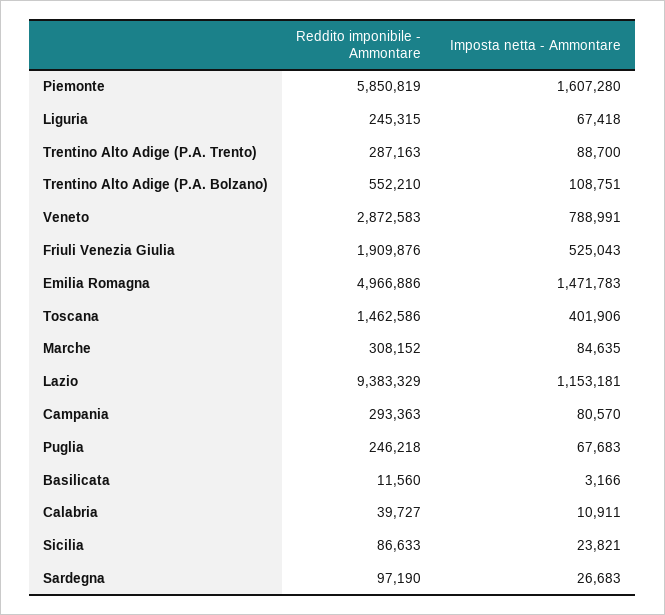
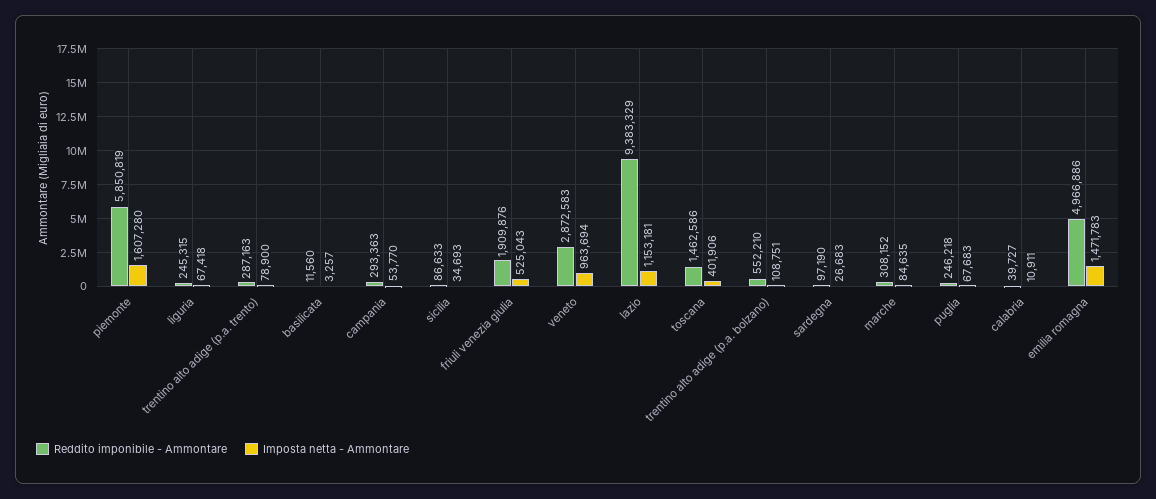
  {
    "Reddito imponibile - Ammontare": {
      "Piemonte": 5850819,
      "Liguria": 245315,
      "Trentino Alto Adige (P.A. Trento)": 287163,
      "Trentino Alto Adige (P.A. Bolzano)": 552210,
      "Veneto": 2872583,
      "Friuli Venezia Giulia": 1909876,
      "Emilia Romagna": 4966886,
      "Toscana": 1462586,
      "Marche": 308152,
      "Lazio": 9383329,
      "Campania": 293363,
      "Puglia": 246218,
      "Basilicata": 11560,
      "Calabria": 39727,
      "Sicilia": 86633,
      "Sardegna": 97190
    },
    "Imposta netta - Ammontare": {
      "Piemonte": 1607280,
      "Liguria": 67418,
-     "Trentino Alto Adige (P.A. Trento)": 88700,
+     "Trentino Alto Adige (P.A. Trento)": 78900,
      "Trentino Alto Adige (P.A. Bolzano)": 108751,
-     "Veneto": 788991,
+     "Veneto": 963694,
      "Friuli Venezia Giulia": 525043,
      "Emilia Romagna": 1471783,
      "Toscana": 401906,
      "Marche": 84635,
      "Lazio": 1153181,
-     "Campania": 80570,
+     "Campania": 53770,
      "Puglia": 67683,
-     "Basilicata": 3166,
+     "Basilicata": 3257,
      "Calabria": 10911,
-     "Sicilia": 23821,
+     "Sicilia": 34693,
      "Sardegna": 26683
    }
  }

